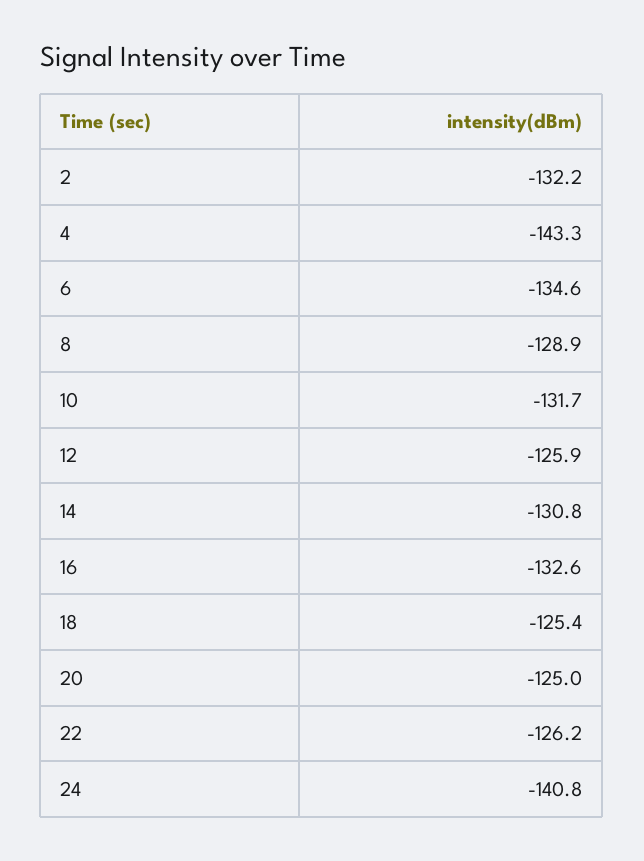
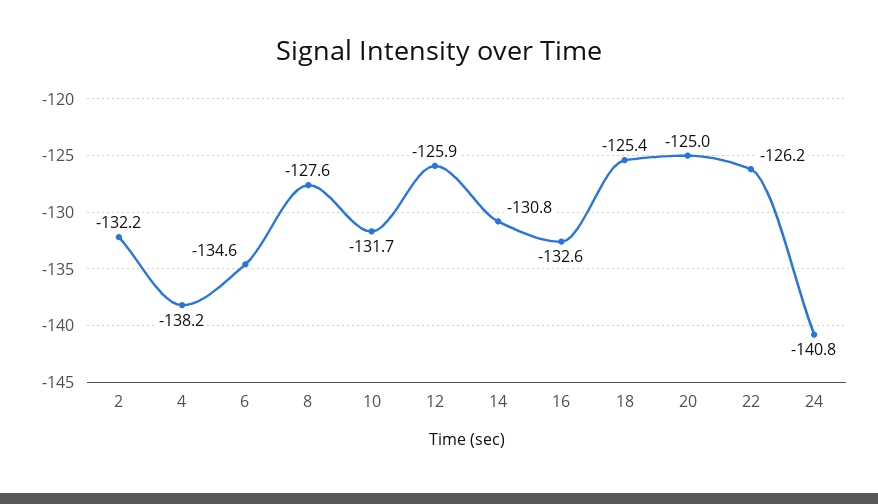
  {
    "2": -132.2,
-   "4": -143.3,
+   "4": -138.2,
    "6": -134.6,
-   "8": -128.9,
+   "8": -127.6,
    "10": -131.7,
    "12": -125.9,
    "14": -130.8,
    "16": -132.6,
    "18": -125.4,
    "20": -125,
    "22": -126.2,
    "24": -140.8
  }

